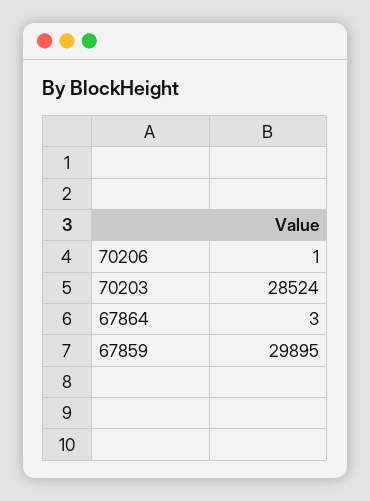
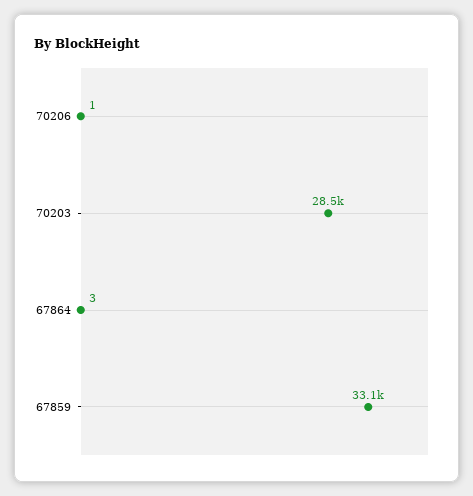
  {
    "70206": 1,
    "70203": 28524,
    "67864": 3,
-   "67859": 29895
+   "67859": 33100
  }

